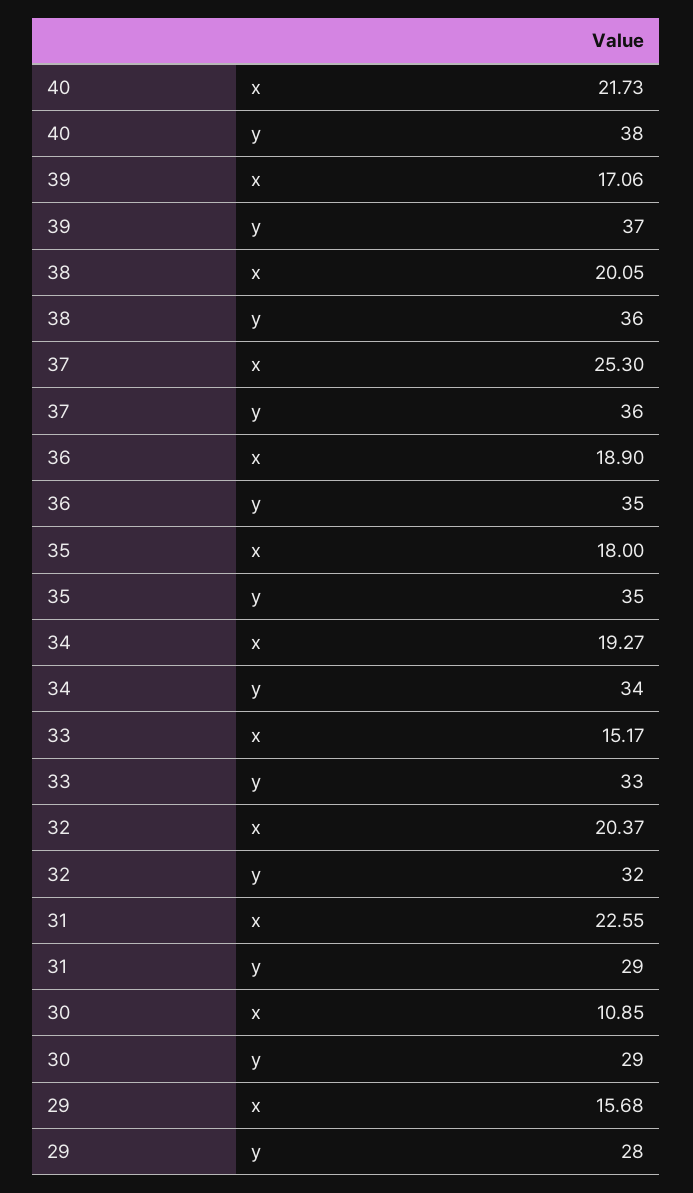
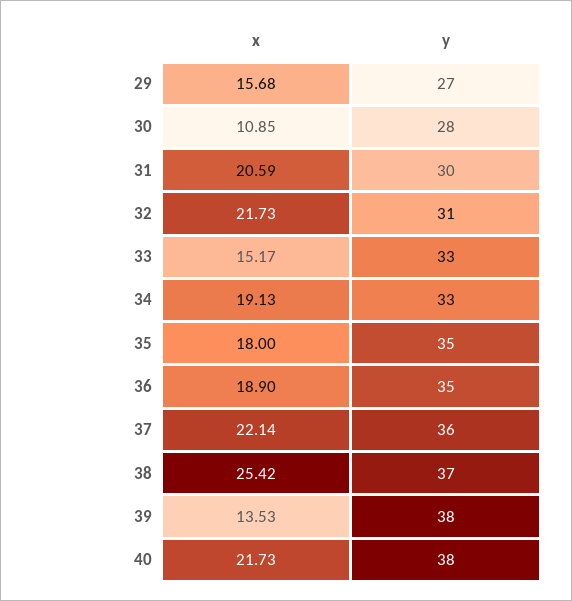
  {
    "40": {
      "x": 21.73,
      "y": 38
    },
    "39": {
-     "x": 17.06,
+     "x": 13.53,
-     "y": 37
+     "y": 38
    },
    "38": {
-     "x": 20.05,
+     "x": 25.42,
-     "y": 36
+     "y": 37
    },
    "37": {
-     "x": 25.3,
+     "x": 22.14,
      "y": 36
    },
    "36": {
      "x": 18.9,
      "y": 35
    },
    "35": {
      "x": 18,
      "y": 35
    },
    "34": {
-     "x": 19.27,
+     "x": 19.13,
-     "y": 34
+     "y": 33
    },
    "33": {
      "x": 15.17,
      "y": 33
    },
    "32": {
-     "x": 20.37,
+     "x": 21.73,
-     "y": 32
+     "y": 31
    },
    "31": {
-     "x": 22.55,
+     "x": 20.59,
-     "y": 29
+     "y": 30
    },
    "30": {
      "x": 10.85,
-     "y": 29
+     "y": 28
    },
    "29": {
      "x": 15.68,
-     "y": 28
+     "y": 27
    }
  }

